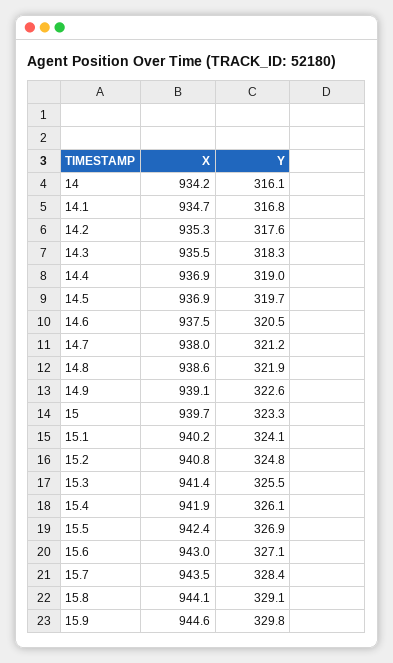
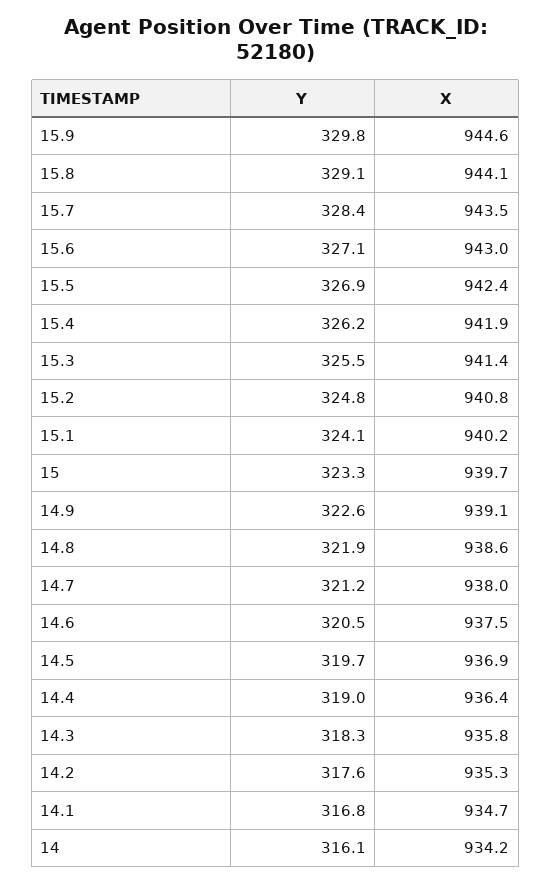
  {
    "X": {
      "14": 934.2,
      "14.1": 934.7,
      "14.2": 935.3,
-     "14.3": 935.5,
+     "14.3": 935.8,
-     "14.4": 936.9,
+     "14.4": 936.4,
      "14.5": 936.9,
      "14.6": 937.5,
      "14.7": 938,
      "14.8": 938.6,
      "14.9": 939.1,
      "15": 939.7,
      "15.1": 940.2,
      "15.2": 940.8,
      "15.3": 941.4,
      "15.4": 941.9,
      "15.5": 942.4,
      "15.6": 943,
      "15.7": 943.5,
      "15.8": 944.1,
      "15.9": 944.6
    },
    "Y": {
      "14": 316.1,
      "14.1": 316.8,
      "14.2": 317.6,
      "14.3": 318.3,
      "14.4": 319,
      "14.5": 319.7,
      "14.6": 320.5,
      "14.7": 321.2,
      "14.8": 321.9,
      "14.9": 322.6,
      "15": 323.3,
      "15.1": 324.1,
      "15.2": 324.8,
      "15.3": 325.5,
-     "15.4": 326.1,
+     "15.4": 326.2,
      "15.5": 326.9,
      "15.6": 327.1,
      "15.7": 328.4,
      "15.8": 329.1,
      "15.9": 329.8
    }
  }

